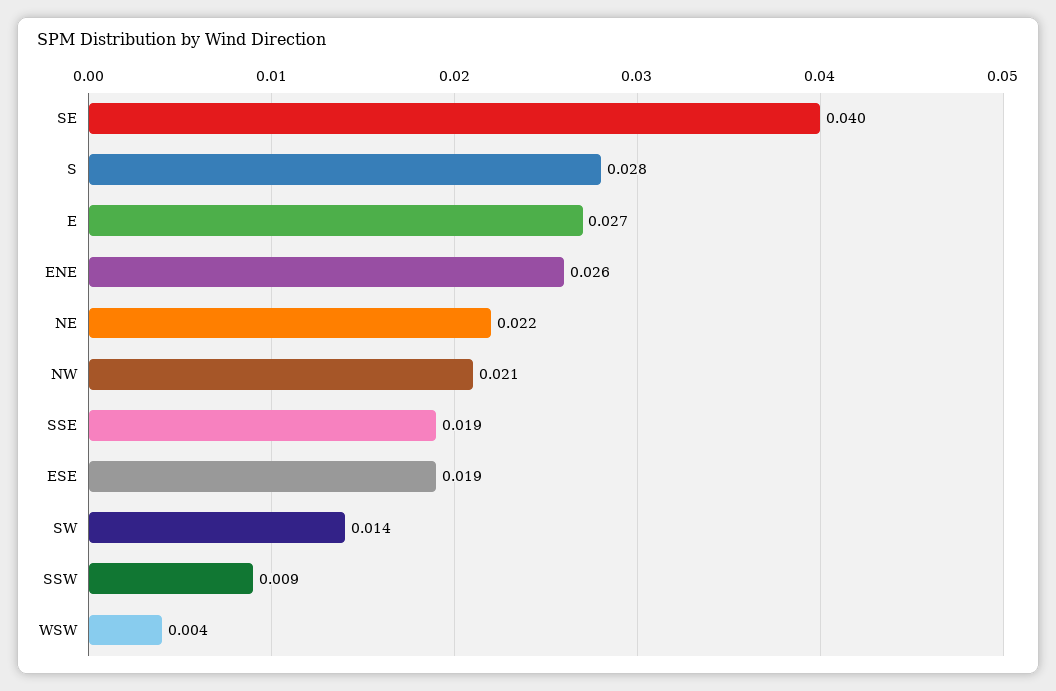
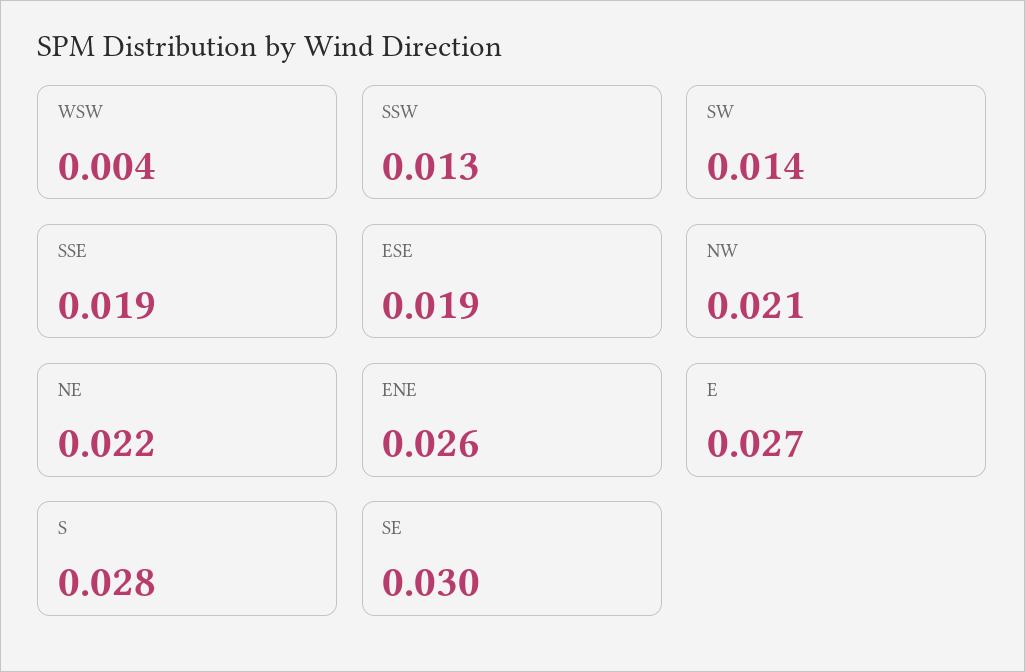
  {
-   "SE": 0.04,
+   "SE": 0.03,
    "S": 0.028,
    "E": 0.027,
    "ENE": 0.026,
    "NE": 0.022,
    "NW": 0.021,
    "SSE": 0.019,
    "ESE": 0.019,
    "SW": 0.014,
-   "SSW": 0.009,
+   "SSW": 0.013,
    "WSW": 0.004
  }

